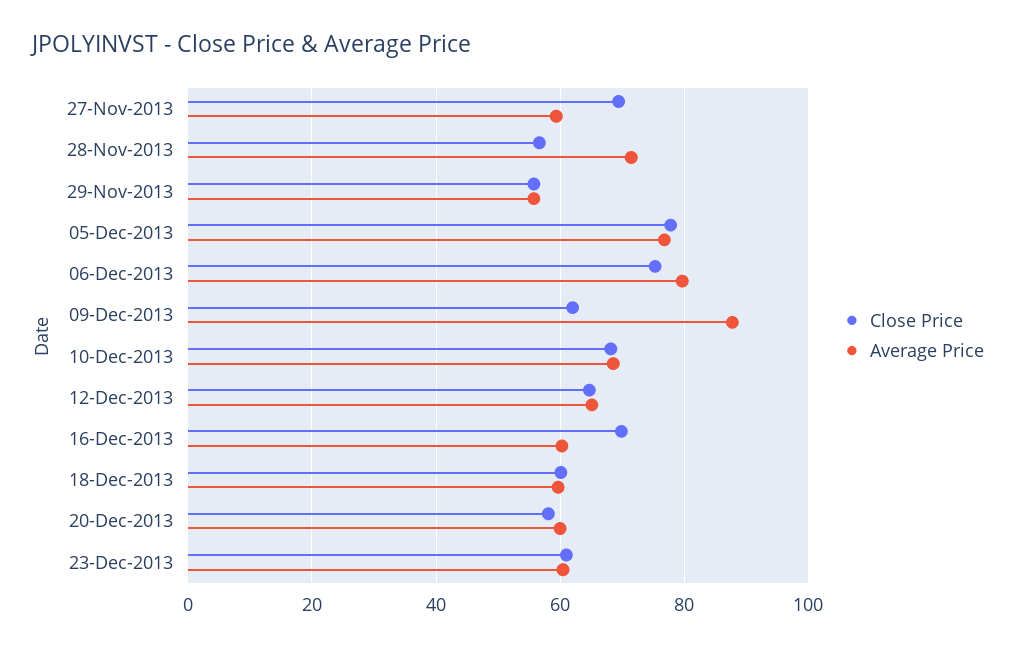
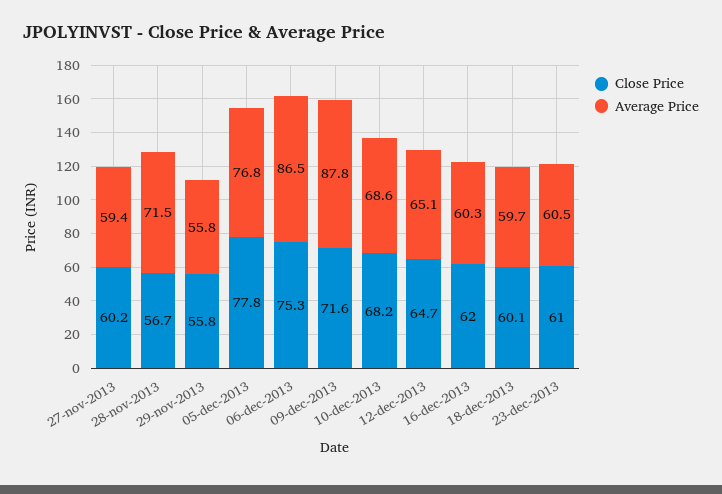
  {
    "Close Price": {
-     "27-Nov-2013": 70,
+     "27-Nov-2013": 60.2,
      "28-Nov-2013": 56.7,
      "29-Nov-2013": 55.8,
      "05-Dec-2013": 77.8,
      "06-Dec-2013": 75.3,
-     "09-Dec-2013": 62,
+     "09-Dec-2013": 71.6,
      "10-Dec-2013": 68.2,
      "12-Dec-2013": 64.7,
-     "16-Dec-2013": 70,
+     "16-Dec-2013": 62,
      "18-Dec-2013": 60.1,
-     "20-Dec-2013": 58,
      "23-Dec-2013": 61
    },
    "Average Price": {
      "27-Nov-2013": 59.4,
      "28-Nov-2013": 71.5,
      "29-Nov-2013": 55.8,
      "05-Dec-2013": 76.8,
-     "06-Dec-2013": 80,
+     "06-Dec-2013": 86.5,
      "09-Dec-2013": 87.8,
      "10-Dec-2013": 68.6,
      "12-Dec-2013": 65.1,
      "16-Dec-2013": 60.3,
      "18-Dec-2013": 59.7,
-     "20-Dec-2013": 60,
      "23-Dec-2013": 60.5
    }
  }

